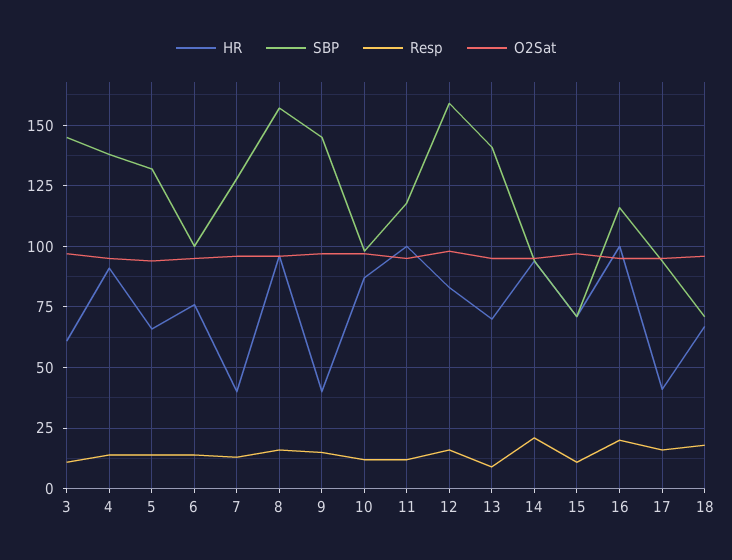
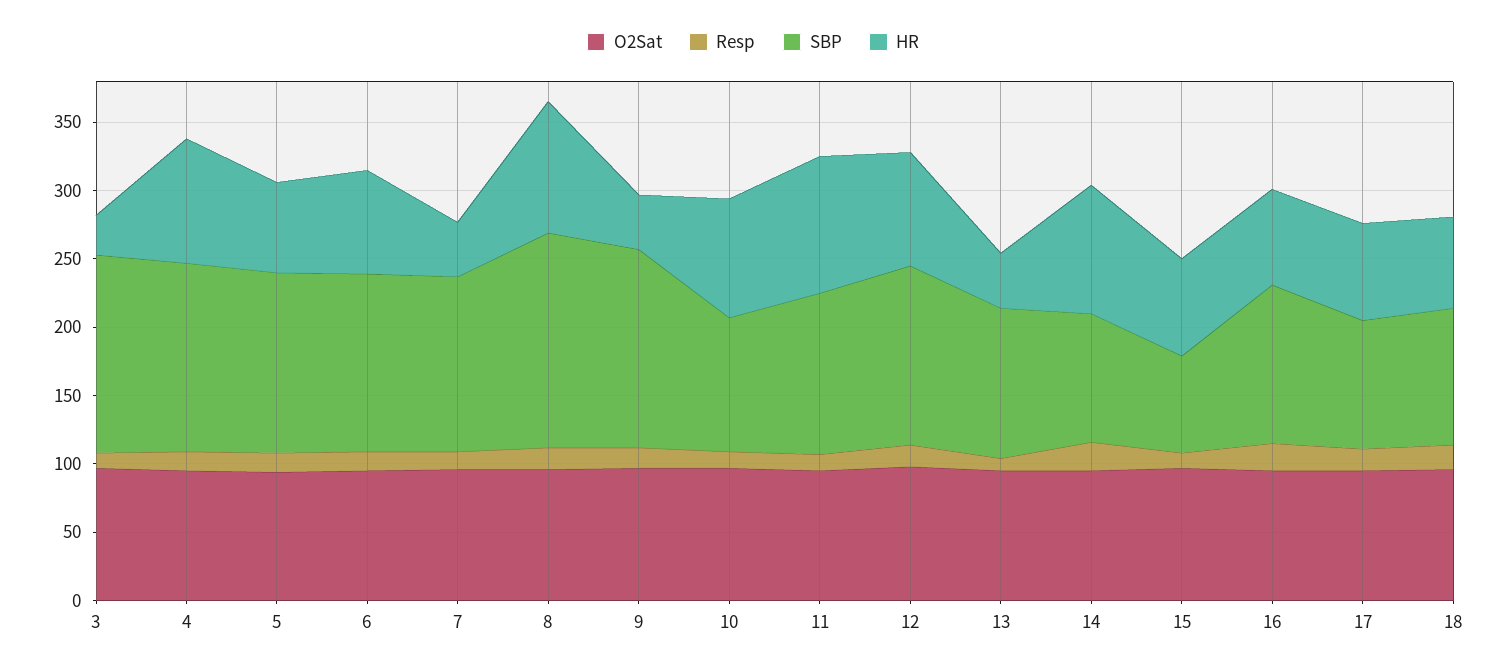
  {
    "HR": {
-     "3": 60,
+     "3": 30,
      "4": 90,
      "5": 65,
      "6": 75,
      "7": 40,
      "8": 95,
      "9": 40,
      "10": 85,
      "11": 100,
      "12": 85,
-     "13": 70,
+     "13": 40,
      "14": 95,
      "15": 70,
-     "16": 100,
+     "16": 70,
-     "17": 40,
+     "17": 70,
      "18": 65
    },
    "SBP": {
      "3": 145,
      "4": 140,
      "5": 130,
-     "6": 100,
+     "6": 130,
      "7": 130,
      "8": 155,
      "9": 145,
      "10": 100,
      "11": 120,
-     "12": 160,
+     "12": 130,
-     "13": 140,
+     "13": 110,
      "14": 95,
      "15": 70,
      "16": 115,
      "17": 95,
-     "18": 70
+     "18": 100
    },
    "Resp": {
      "3": 10,
      "4": 15,
      "5": 15,
      "6": 15,
      "7": 15,
      "8": 15,
      "9": 15,
      "10": 10,
      "11": 10,
      "12": 15,
      "13": 10,
      "14": 20,
      "15": 10,
      "16": 20,
      "17": 15,
      "18": 20
    },
    "O2Sat": {
      "3": 95,
      "4": 95,
      "5": 95,
      "6": 95,
      "7": 95,
      "8": 95,
      "9": 95,
      "10": 95,
      "11": 95,
      "12": 100,
      "13": 95,
      "14": 95,
      "15": 95,
      "16": 95,
      "17": 95,
      "18": 95
    }
  }

